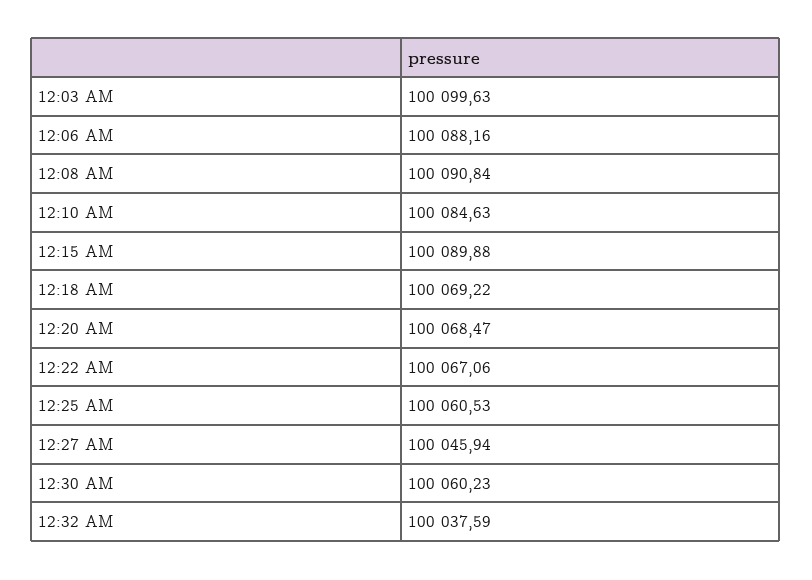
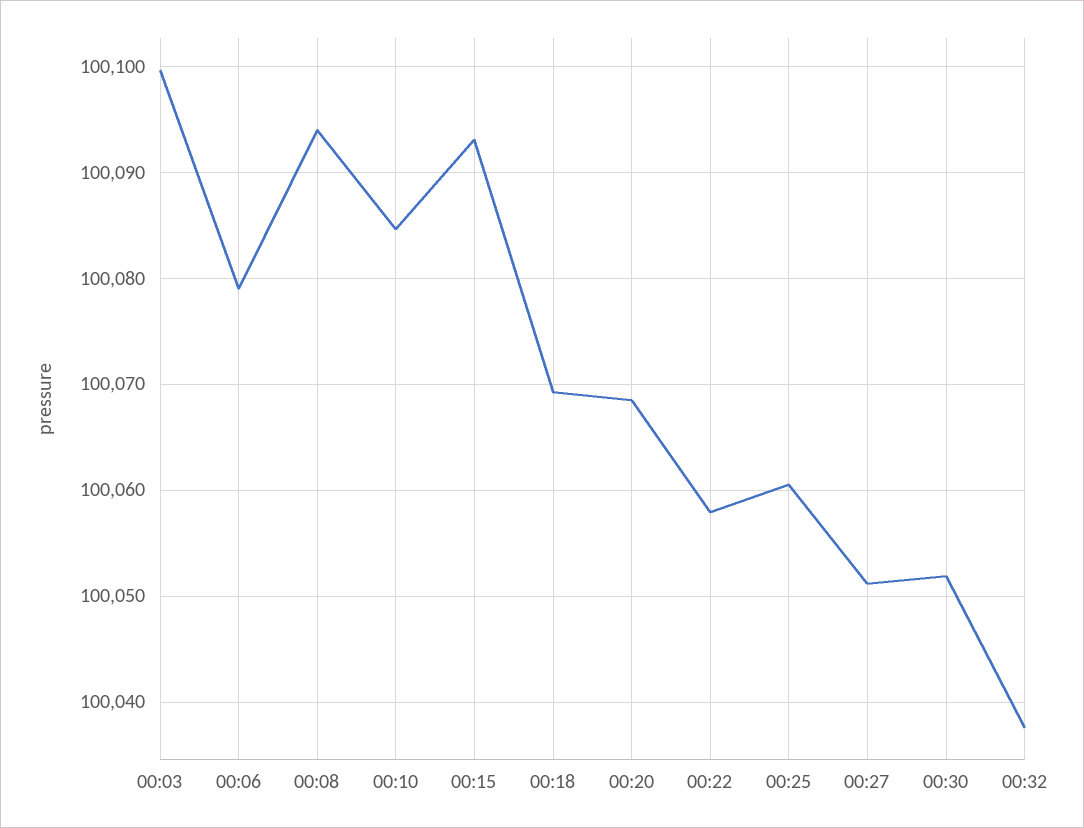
  {
    "12:03 AM": 100099.63,
-   "12:06 AM": 100088.16,
+   "12:06 AM": 100079,
-   "12:08 AM": 100090.84,
+   "12:08 AM": 100094,
    "12:10 AM": 100084.63,
-   "12:15 AM": 100089.88,
+   "12:15 AM": 100093,
    "12:18 AM": 100069.22,
    "12:20 AM": 100068.47,
-   "12:22 AM": 100067.06,
+   "12:22 AM": 100058,
    "12:25 AM": 100060.53,
-   "12:27 AM": 100045.94,
+   "12:27 AM": 100051,
-   "12:30 AM": 100060.23,
+   "12:30 AM": 100052,
    "12:32 AM": 100037.59
  }

